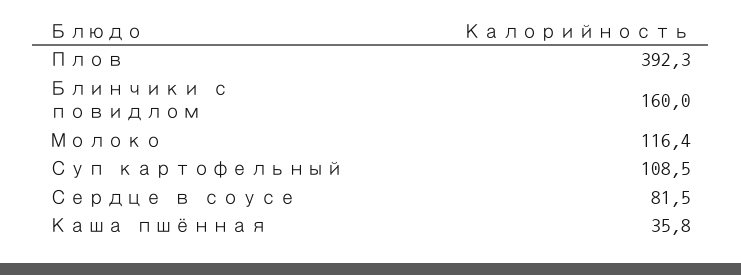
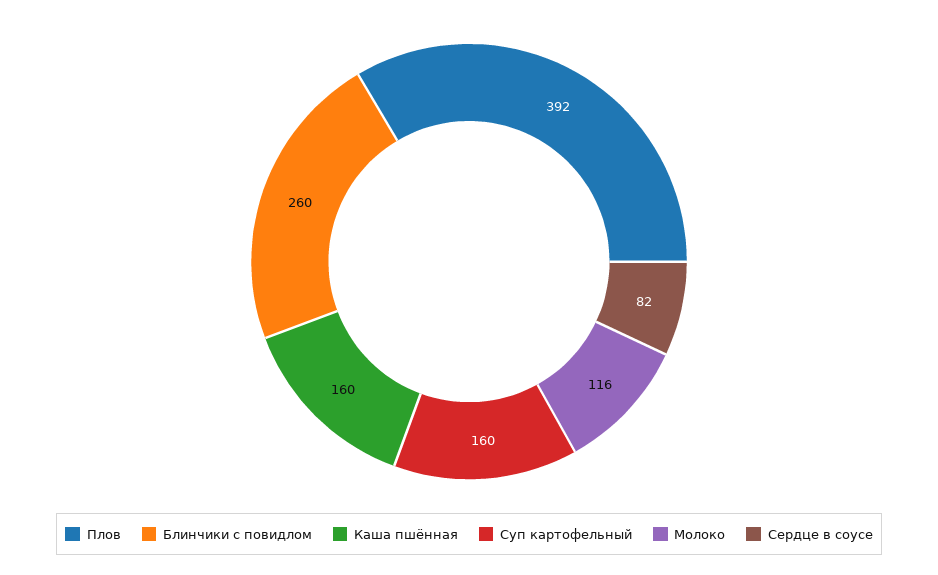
  {
    "Плов": 392.3,
-   "Блинчики с повидлом": 160,
+   "Блинчики с повидлом": 260,
    "Молоко": 116.4,
-   "Суп картофельный": 108.5,
+   "Суп картофельный": 160,
    "Сердце в соусе": 81.5,
-   "Каша пшённая": 35.8
+   "Каша пшённая": 160
  }

